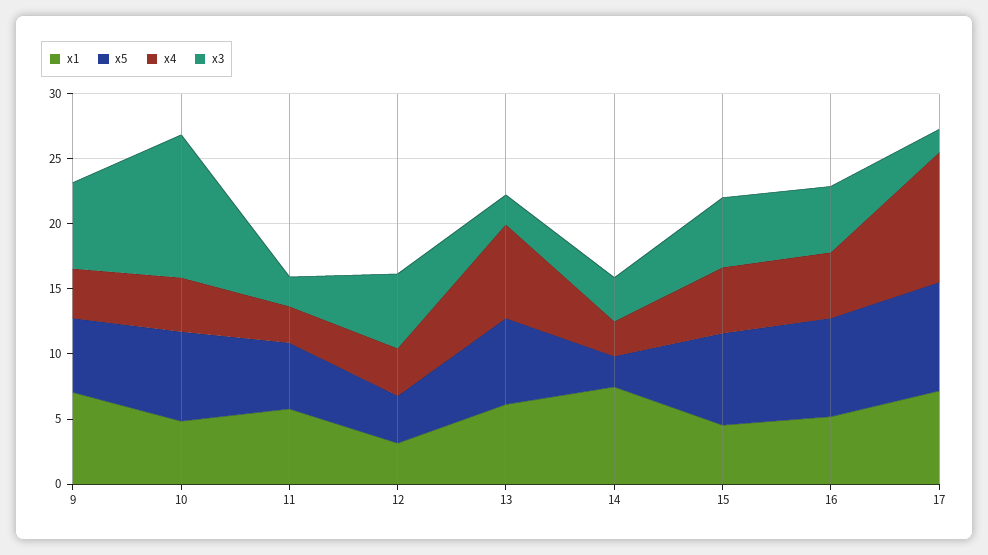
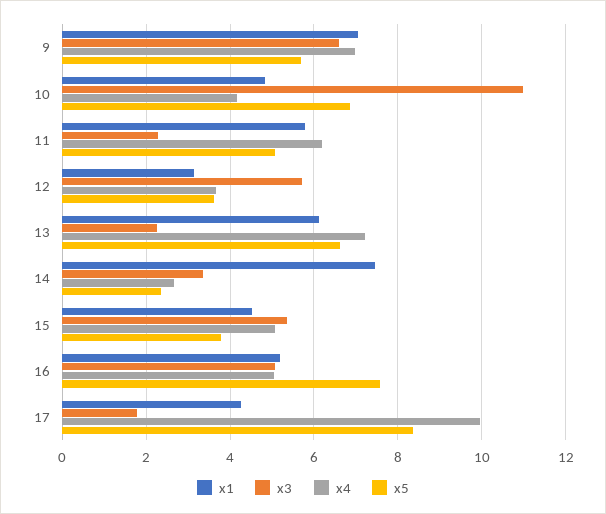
  {
    "x1": {
      "9": 7,
      "10": 4.8,
      "11": 5.8,
      "12": 3.2,
      "13": 6.2,
      "14": 7.4,
      "15": 4.6,
      "16": 5.2,
-     "17": 7
+     "17": 4.2
    },
    "x5": {
      "9": 5.8,
      "10": 6.8,
      "11": 5,
      "12": 3.6,
      "13": 6.6,
      "14": 2.4,
-     "15": 7,
+     "15": 3.8,
      "16": 7.6,
      "17": 8.4
    },
    "x4": {
-     "9": 4,
+     "9": 7,
      "10": 4.2,
-     "11": 3,
+     "11": 6.2,
      "12": 3.6,
      "13": 7.2,
      "14": 2.6,
      "15": 5,
      "16": 5,
      "17": 10
    },
    "x3": {
      "9": 6.6,
      "10": 11,
      "11": 2.2,
      "12": 5.8,
      "13": 2.2,
      "14": 3.4,
      "15": 5.4,
      "16": 5,
      "17": 1.8
    }
  }

